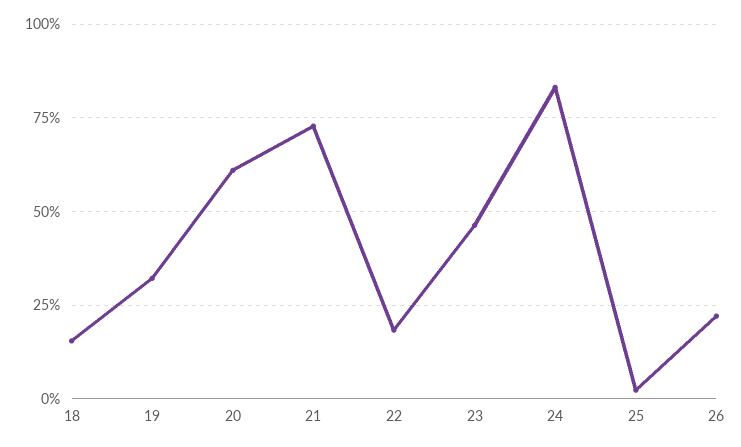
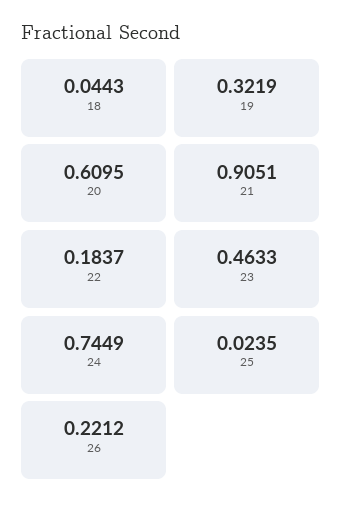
  {
-   "18": 0.15,
+   "18": 0.0443,
    "19": 0.3219,
    "20": 0.6095,
-   "21": 0.725,
+   "21": 0.9051,
    "22": 0.1837,
    "23": 0.4633,
-   "24": 0.825,
+   "24": 0.7449,
    "25": 0.0235,
    "26": 0.2212
  }

